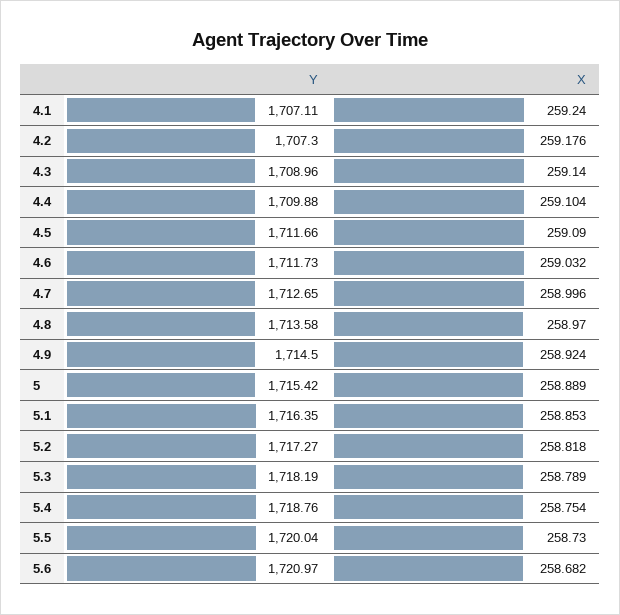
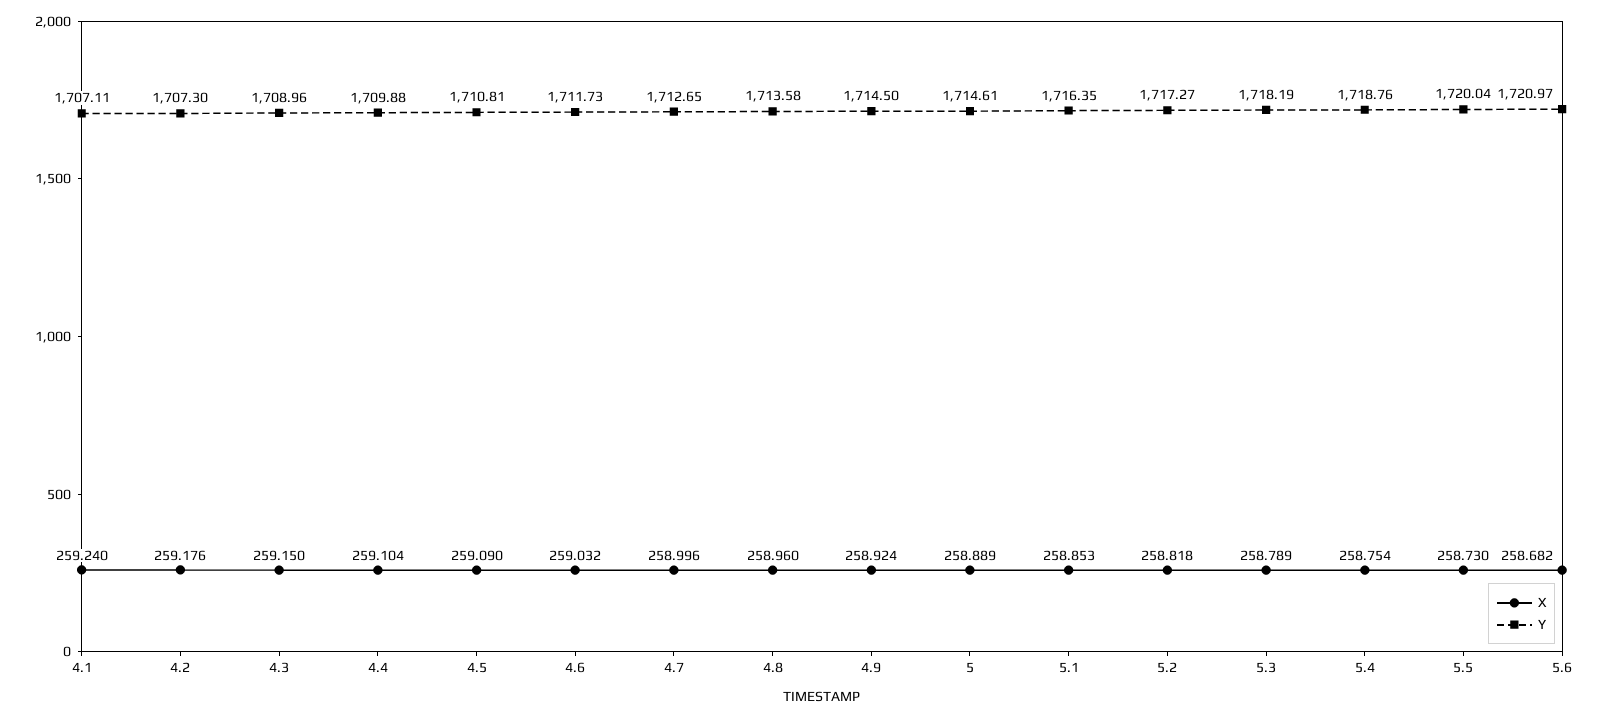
  {
    "Y": {
      "4.1": 1707.11,
      "4.2": 1707.3,
      "4.3": 1708.96,
      "4.4": 1709.88,
-     "4.5": 1711.66,
+     "4.5": 1710.81,
      "4.6": 1711.73,
      "4.7": 1712.65,
      "4.8": 1713.58,
      "4.9": 1714.5,
-     "5": 1715.42,
+     "5": 1714.61,
      "5.1": 1716.35,
      "5.2": 1717.27,
      "5.3": 1718.19,
      "5.4": 1718.76,
      "5.5": 1720.04,
      "5.6": 1720.97
    },
    "X": {
      "4.1": 259.24,
      "4.2": 259.176,
-     "4.3": 259.14,
+     "4.3": 259.15,
      "4.4": 259.104,
      "4.5": 259.09,
      "4.6": 259.032,
      "4.7": 258.996,
-     "4.8": 258.97,
+     "4.8": 258.96,
      "4.9": 258.924,
      "5": 258.889,
      "5.1": 258.853,
      "5.2": 258.818,
      "5.3": 258.789,
      "5.4": 258.754,
      "5.5": 258.73,
      "5.6": 258.682
    }
  }

